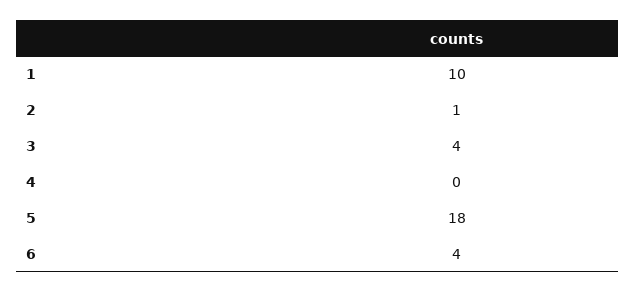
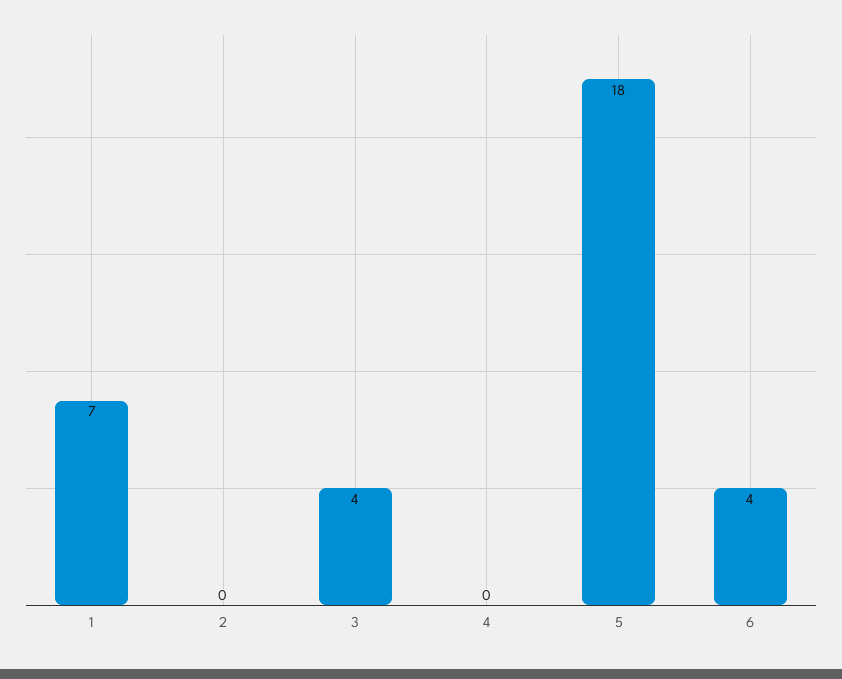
  {
-   "1": 10,
+   "1": 7,
-   "2": 1,
+   "2": 0,
    "3": 4,
    "4": 0,
    "5": 18,
    "6": 4
  }

